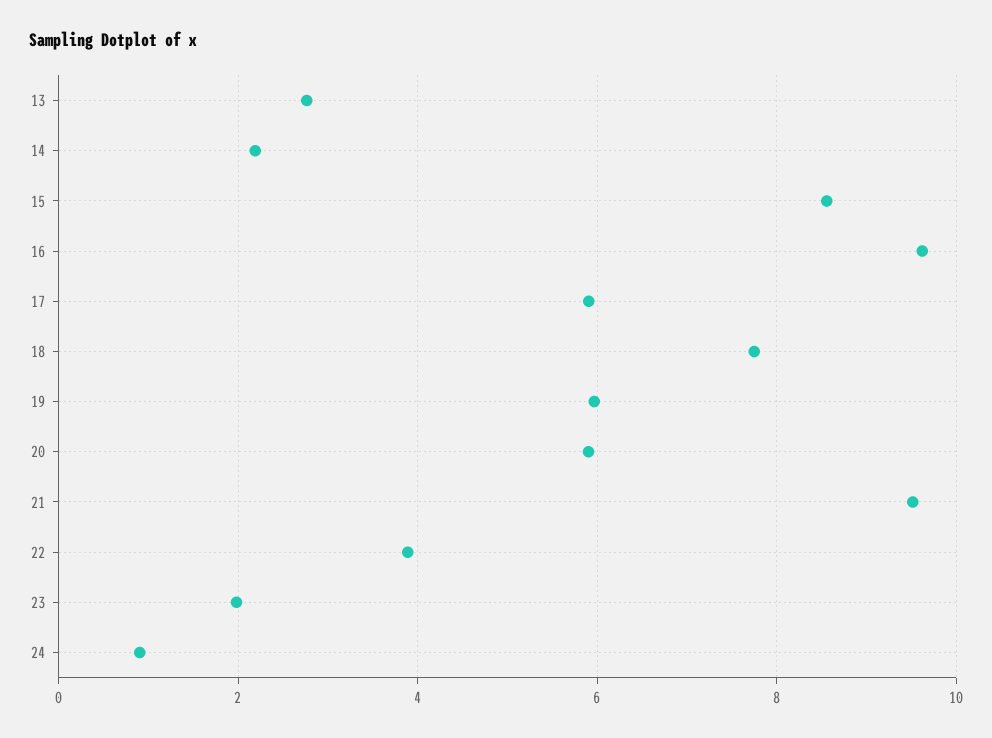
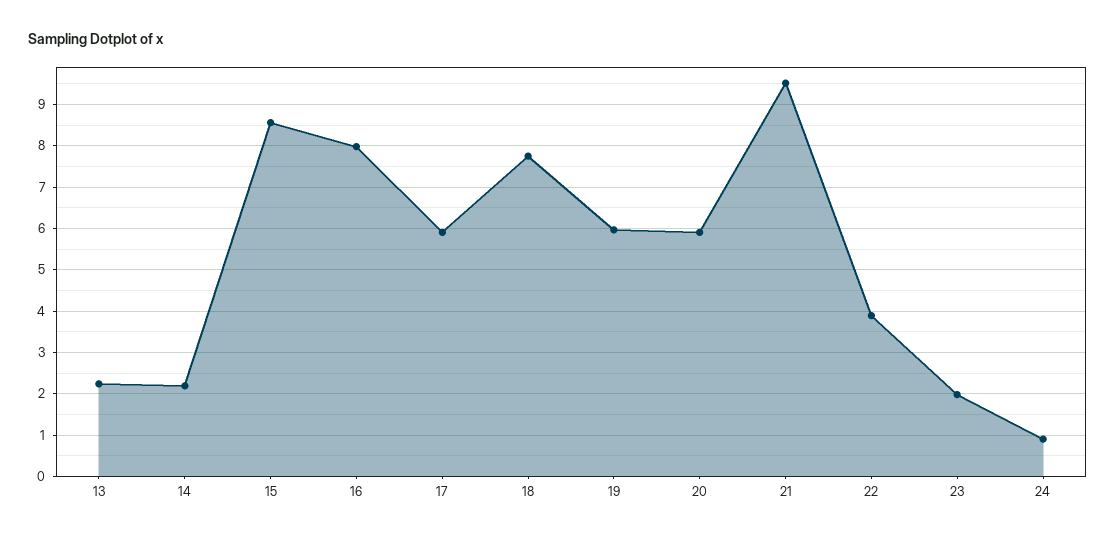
  {
-   "13": 2.8,
+   "13": 2.2,
    "14": 2.2,
    "15": 8.6,
-   "16": 9.6,
+   "16": 8,
    "17": 6,
    "18": 7.8,
    "19": 6,
    "20": 6,
    "21": 9.6,
    "22": 3.8,
    "23": 2,
    "24": 1
  }

